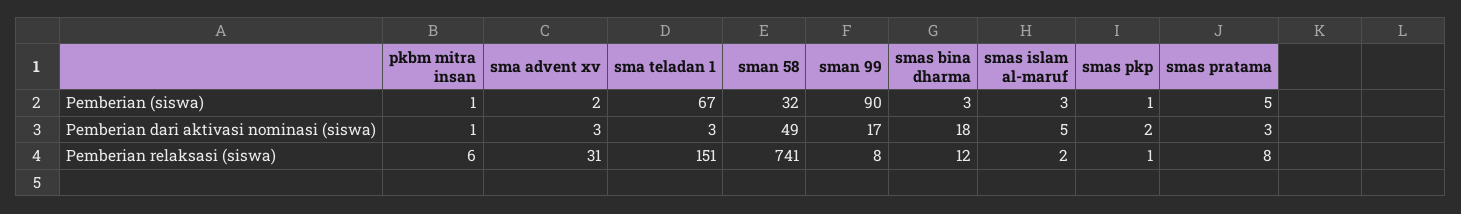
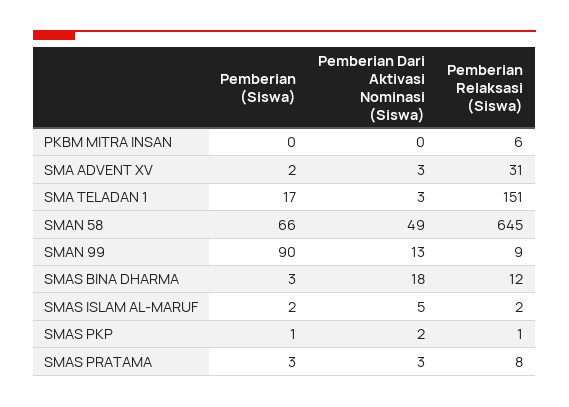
  {
    "pkbm mitra insan": {
-     "Pemberian (siswa)": 1,
+     "Pemberian (siswa)": 0,
-     "Pemberian dari aktivasi nominasi (siswa)": 1,
+     "Pemberian dari aktivasi nominasi (siswa)": 0,
      "Pemberian relaksasi (siswa)": 6
    },
    "sma advent xv": {
      "Pemberian (siswa)": 2,
      "Pemberian dari aktivasi nominasi (siswa)": 3,
      "Pemberian relaksasi (siswa)": 31
    },
    "sma teladan 1": {
-     "Pemberian (siswa)": 67,
+     "Pemberian (siswa)": 17,
      "Pemberian dari aktivasi nominasi (siswa)": 3,
      "Pemberian relaksasi (siswa)": 151
    },
    "sman 58": {
-     "Pemberian (siswa)": 32,
+     "Pemberian (siswa)": 66,
      "Pemberian dari aktivasi nominasi (siswa)": 49,
-     "Pemberian relaksasi (siswa)": 741
+     "Pemberian relaksasi (siswa)": 645
    },
    "sman 99": {
      "Pemberian (siswa)": 90,
-     "Pemberian dari aktivasi nominasi (siswa)": 17,
+     "Pemberian dari aktivasi nominasi (siswa)": 13,
-     "Pemberian relaksasi (siswa)": 8
+     "Pemberian relaksasi (siswa)": 9
    },
    "smas bina dharma": {
      "Pemberian (siswa)": 3,
      "Pemberian dari aktivasi nominasi (siswa)": 18,
      "Pemberian relaksasi (siswa)": 12
    },
    "smas islam al-maruf": {
-     "Pemberian (siswa)": 3,
+     "Pemberian (siswa)": 2,
      "Pemberian dari aktivasi nominasi (siswa)": 5,
      "Pemberian relaksasi (siswa)": 2
    },
    "smas pkp": {
      "Pemberian (siswa)": 1,
      "Pemberian dari aktivasi nominasi (siswa)": 2,
      "Pemberian relaksasi (siswa)": 1
    },
    "smas pratama": {
-     "Pemberian (siswa)": 5,
+     "Pemberian (siswa)": 3,
      "Pemberian dari aktivasi nominasi (siswa)": 3,
      "Pemberian relaksasi (siswa)": 8
    }
  }

